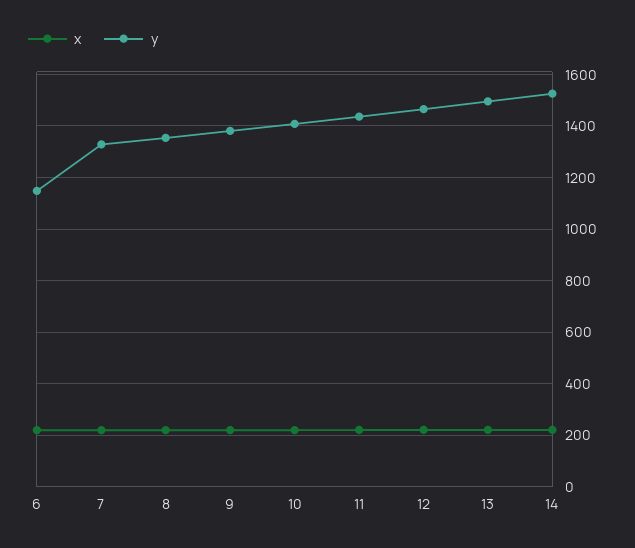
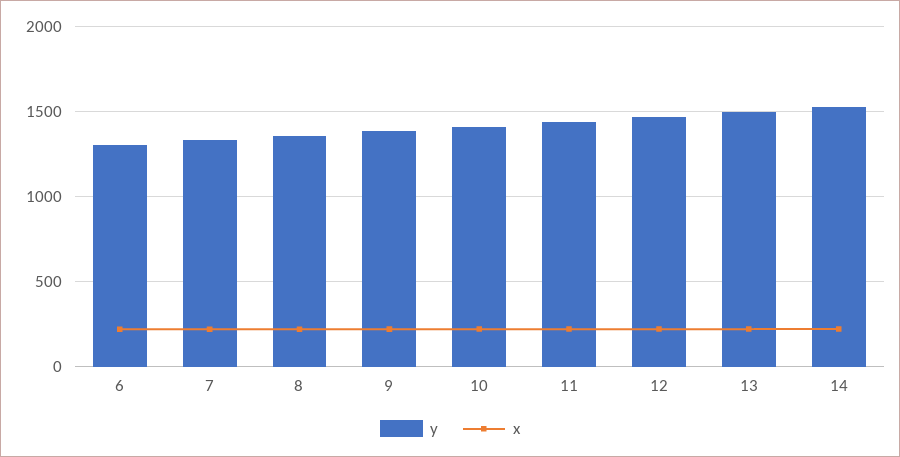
  {
    "x": {
      "6": 225,
      "7": 225,
      "8": 225,
      "9": 225,
      "10": 225,
      "11": 225,
      "12": 225,
      "13": 225,
      "14": 225
    },
    "y": {
-     "6": 1150,
+     "6": 1300,
      "7": 1325,
      "8": 1350,
      "9": 1375,
      "10": 1400,
      "11": 1425,
      "12": 1475,
      "13": 1500,
      "14": 1525
    }
  }

